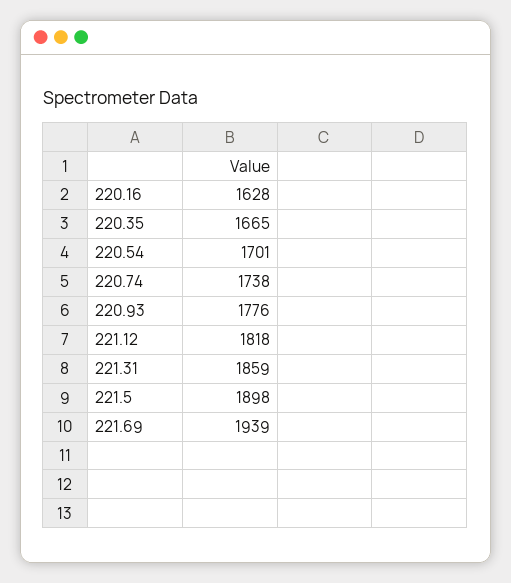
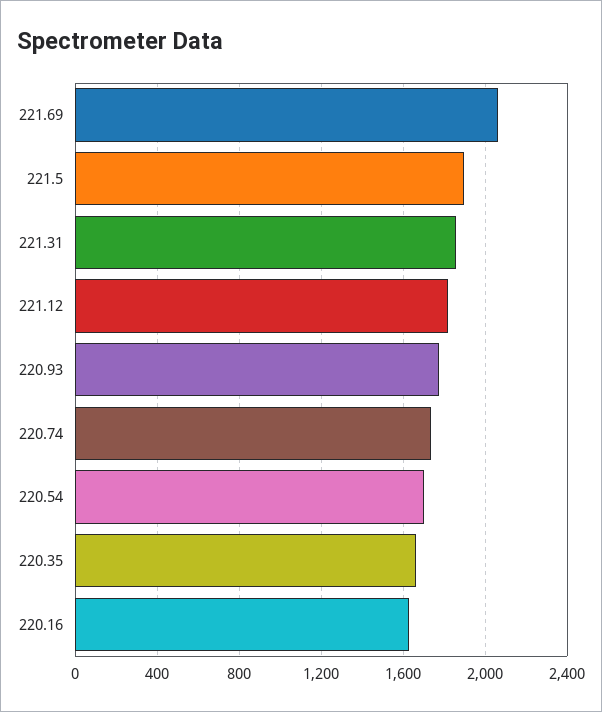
  {
    "220.16": 1628,
    "220.35": 1665,
    "220.54": 1701,
    "220.74": 1738,
    "220.93": 1776,
    "221.12": 1818,
    "221.31": 1859,
    "221.5": 1898,
-   "221.69": 1939
+   "221.69": 2050
  }

